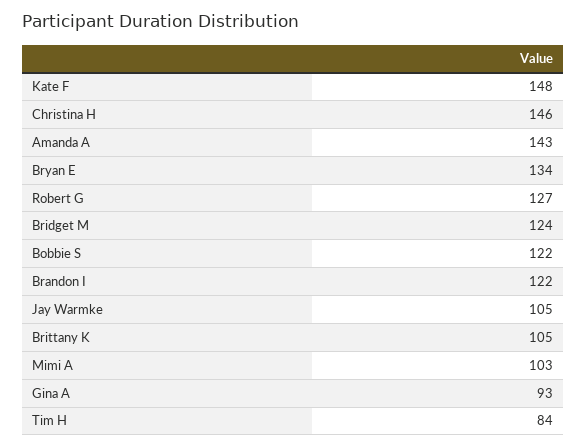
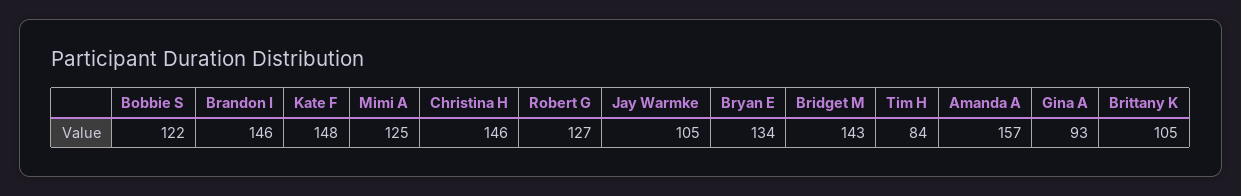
  {
    "Kate F": 148,
    "Christina H": 146,
-   "Amanda A": 143,
+   "Amanda A": 157,
    "Bryan E": 134,
    "Robert G": 127,
-   "Bridget M": 124,
+   "Bridget M": 143,
    "Bobbie S": 122,
-   "Brandon I": 122,
+   "Brandon I": 146,
    "Jay Warmke": 105,
    "Brittany K": 105,
-   "Mimi A": 103,
+   "Mimi A": 125,
    "Gina A": 93,
    "Tim H": 84
  }

